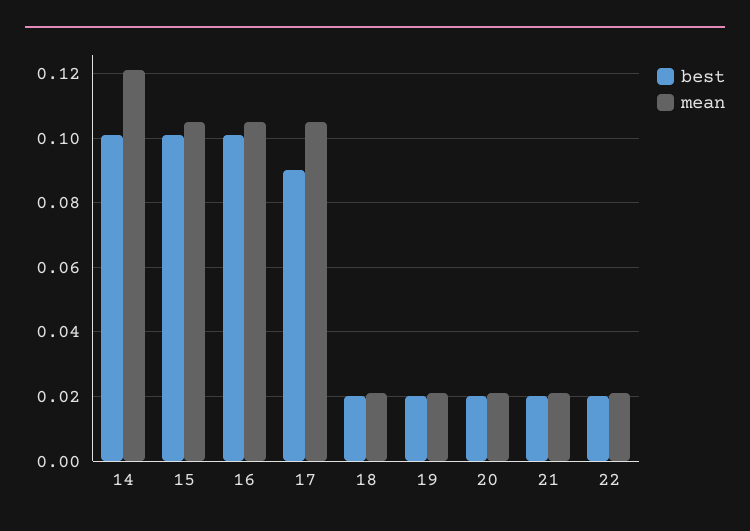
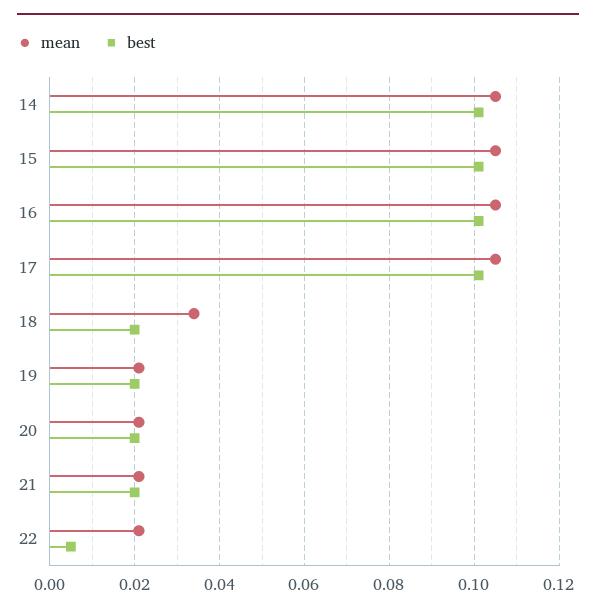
  {
    "best": {
      "14": 0.1,
      "15": 0.1,
      "16": 0.1,
-     "17": 0.09,
+     "17": 0.1,
      "18": 0.02,
      "19": 0.02,
      "20": 0.02,
      "21": 0.02,
-     "22": 0.02
+     "22": 0.005
    },
    "mean": {
-     "14": 0.12,
+     "14": 0.105,
      "15": 0.105,
      "16": 0.105,
      "17": 0.105,
-     "18": 0.02,
+     "18": 0.035,
      "19": 0.02,
      "20": 0.02,
      "21": 0.02,
      "22": 0.02
    }
  }

